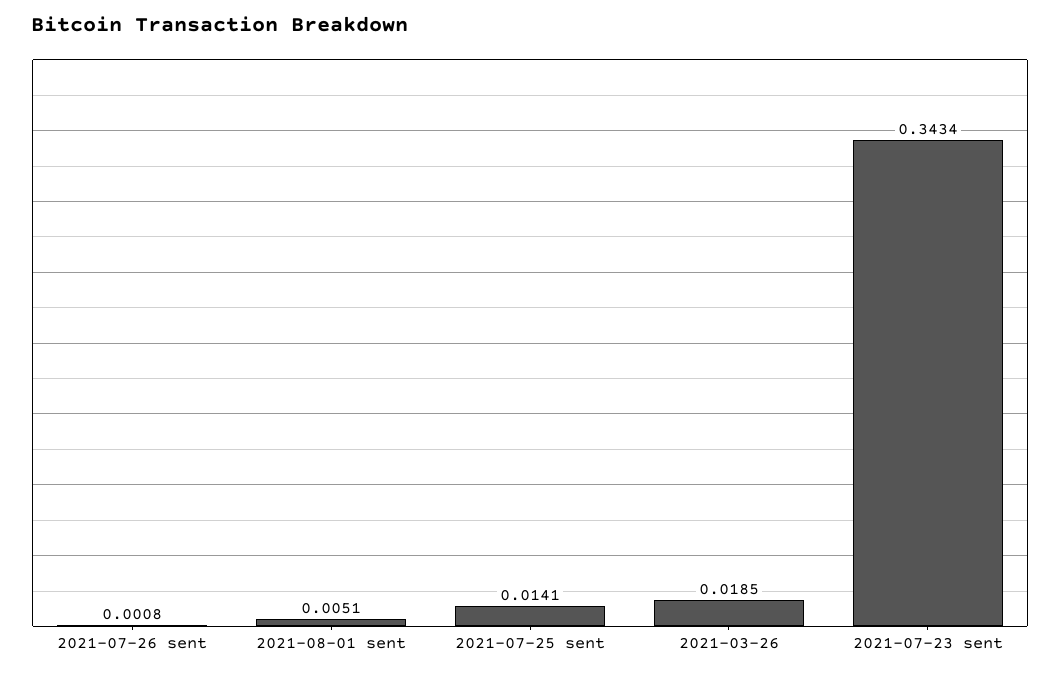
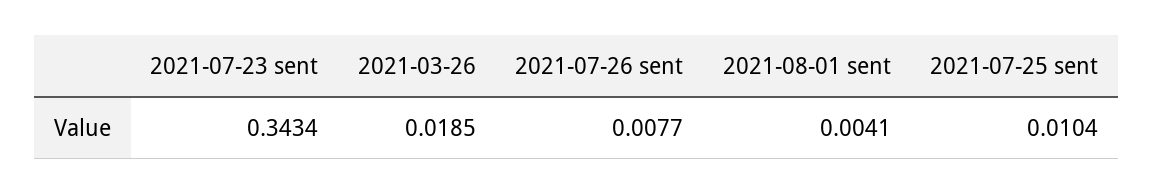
  {
-   "2021-07-26 sent": 0.0008,
+   "2021-07-26 sent": 0.0077,
-   "2021-08-01 sent": 0.0051,
+   "2021-08-01 sent": 0.0041,
-   "2021-07-25 sent": 0.0141,
+   "2021-07-25 sent": 0.0104,
    "2021-03-26": 0.0185,
    "2021-07-23 sent": 0.3434
  }

